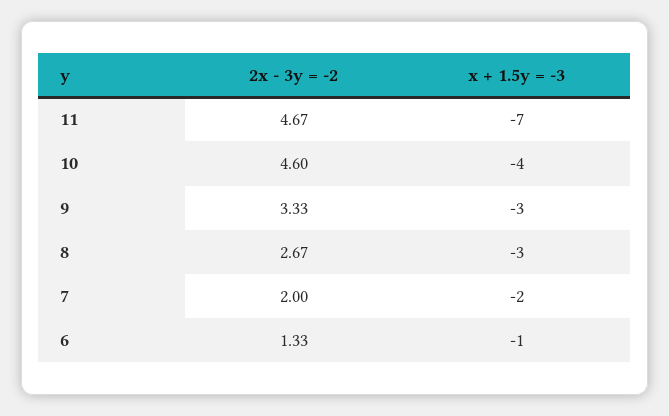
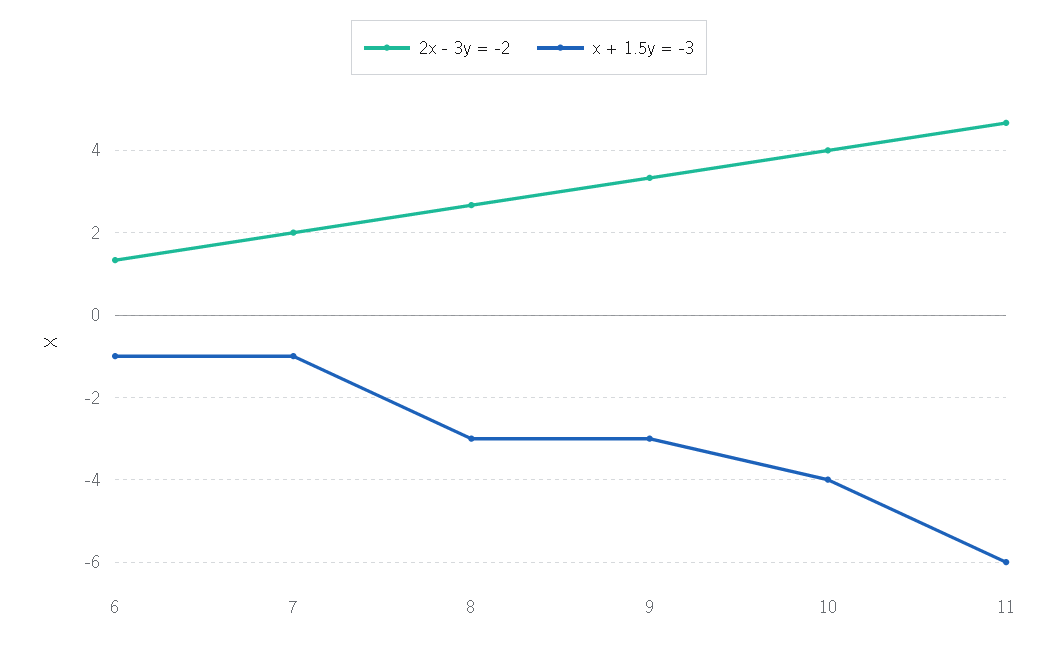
  {
    "2x - 3y = -2": {
      "11": 4.67,
-     "10": 4.6,
+     "10": 4,
      "9": 3.33,
      "8": 2.67,
      "7": 2,
      "6": 1.33
    },
    "x + 1.5y = -3": {
-     "11": -7,
+     "11": -6,
      "10": -4,
      "9": -3,
      "8": -3,
-     "7": -2,
+     "7": -1,
      "6": -1
    }
  }

